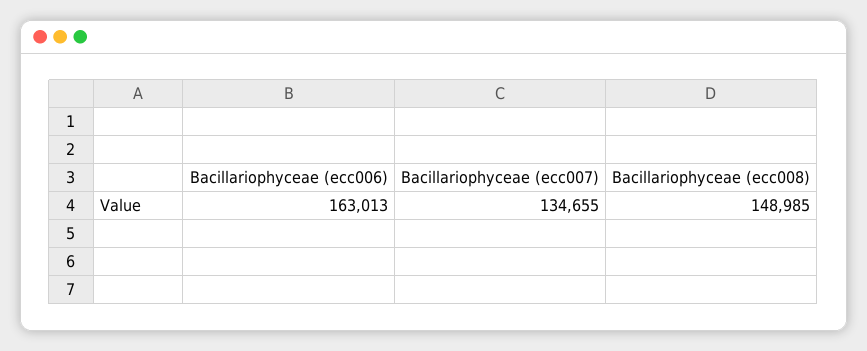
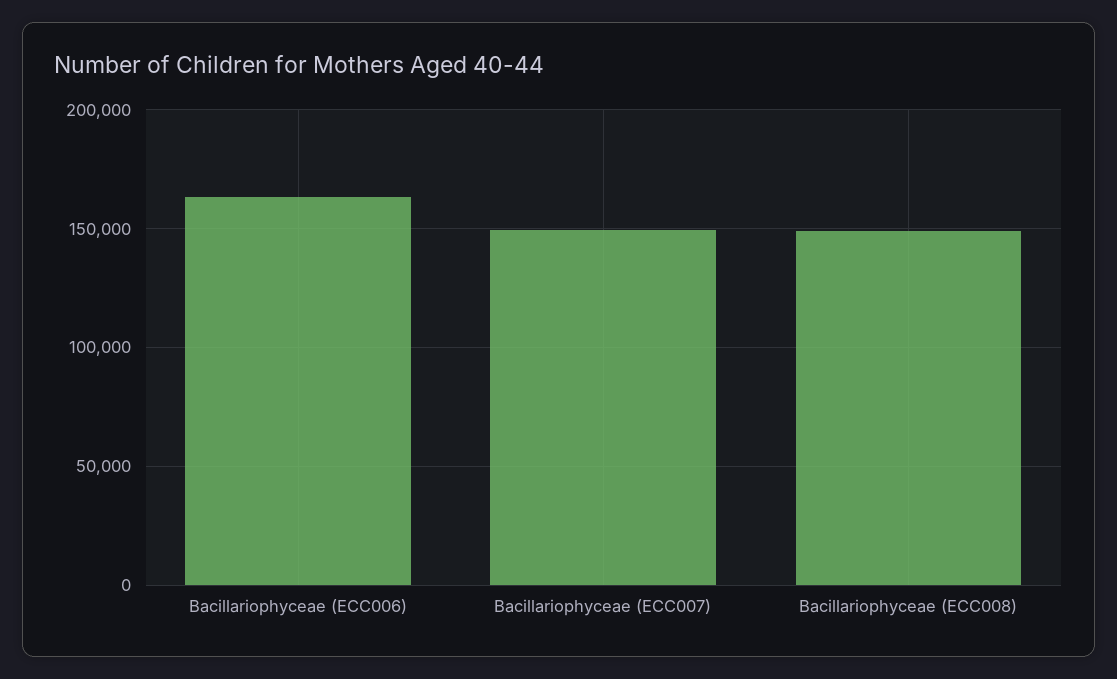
  {
    "Bacillariophyceae (ecc006)": 163013,
-   "Bacillariophyceae (ecc007)": 134655,
+   "Bacillariophyceae (ecc007)": 150000,
    "Bacillariophyceae (ecc008)": 148985
  }

